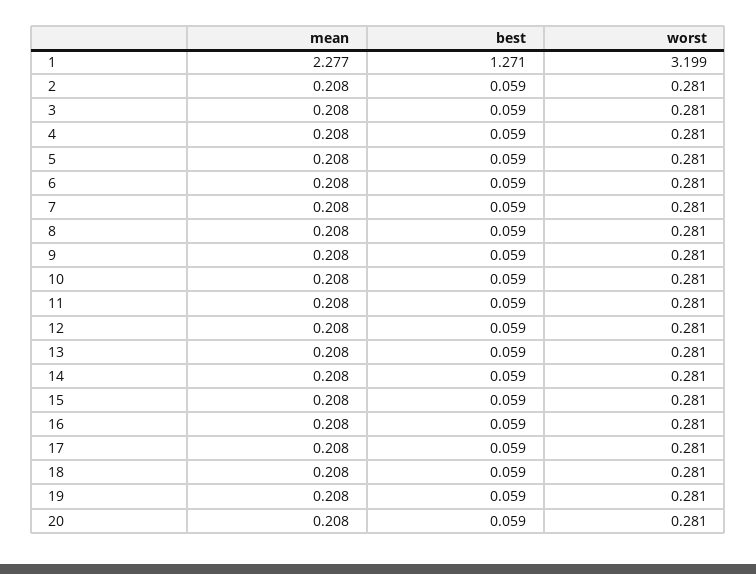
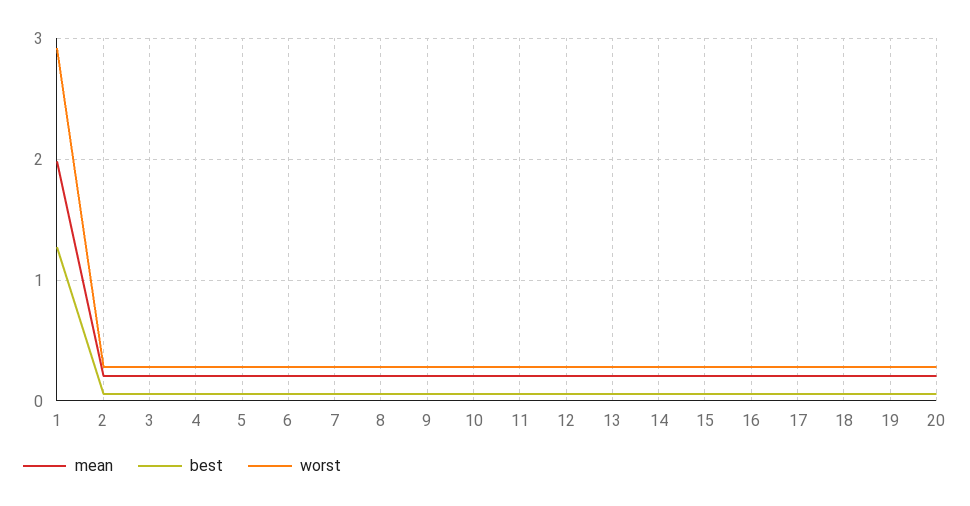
  {
    "mean": {
-     "1": 2.277,
+     "1": 2,
      "2": 0.208,
      "3": 0.208,
      "4": 0.208,
      "5": 0.208,
      "6": 0.208,
      "7": 0.208,
      "8": 0.208,
      "9": 0.208,
      "10": 0.208,
      "11": 0.208,
      "12": 0.208,
      "13": 0.208,
      "14": 0.208,
      "15": 0.208,
      "16": 0.208,
      "17": 0.208,
      "18": 0.208,
      "19": 0.208,
      "20": 0.208
    },
    "best": {
      "1": 1.271,
      "2": 0.059,
      "3": 0.059,
      "4": 0.059,
      "5": 0.059,
      "6": 0.059,
      "7": 0.059,
      "8": 0.059,
      "9": 0.059,
      "10": 0.059,
      "11": 0.059,
      "12": 0.059,
      "13": 0.059,
      "14": 0.059,
      "15": 0.059,
      "16": 0.059,
      "17": 0.059,
      "18": 0.059,
      "19": 0.059,
      "20": 0.059
    },
    "worst": {
-     "1": 3.199,
+     "1": 2.9,
      "2": 0.281,
      "3": 0.281,
      "4": 0.281,
      "5": 0.281,
      "6": 0.281,
      "7": 0.281,
      "8": 0.281,
      "9": 0.281,
      "10": 0.281,
      "11": 0.281,
      "12": 0.281,
      "13": 0.281,
      "14": 0.281,
      "15": 0.281,
      "16": 0.281,
      "17": 0.281,
      "18": 0.281,
      "19": 0.281,
      "20": 0.281
    }
  }

